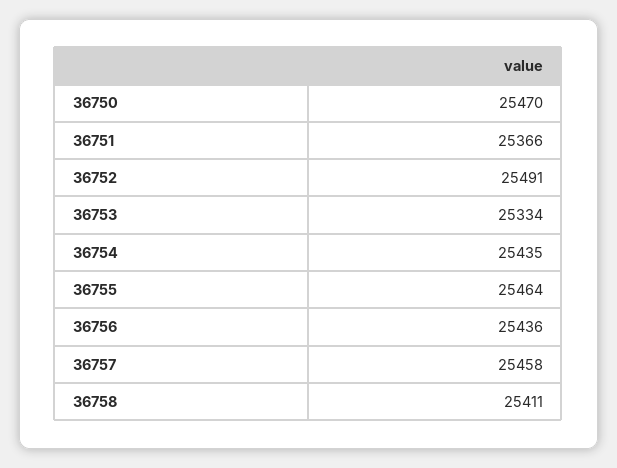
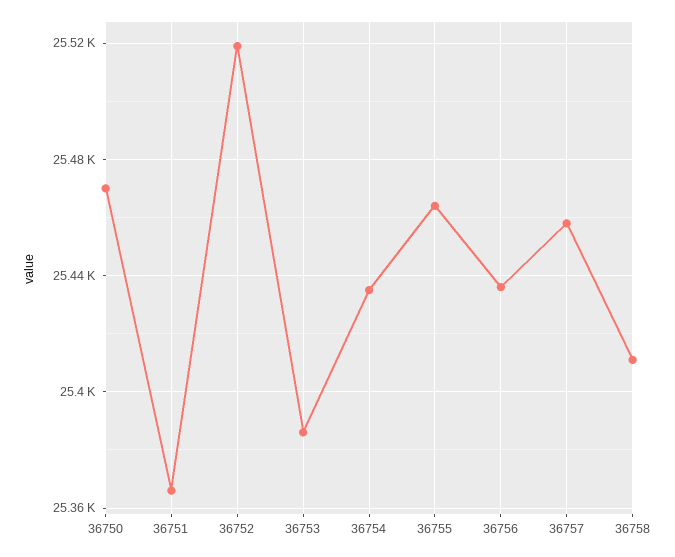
  {
    "36750": 25470,
    "36751": 25366,
-   "36752": 25491,
+   "36752": 25520,
-   "36753": 25334,
+   "36753": 25385,
    "36754": 25435,
    "36755": 25464,
    "36756": 25436,
    "36757": 25458,
    "36758": 25411
  }

